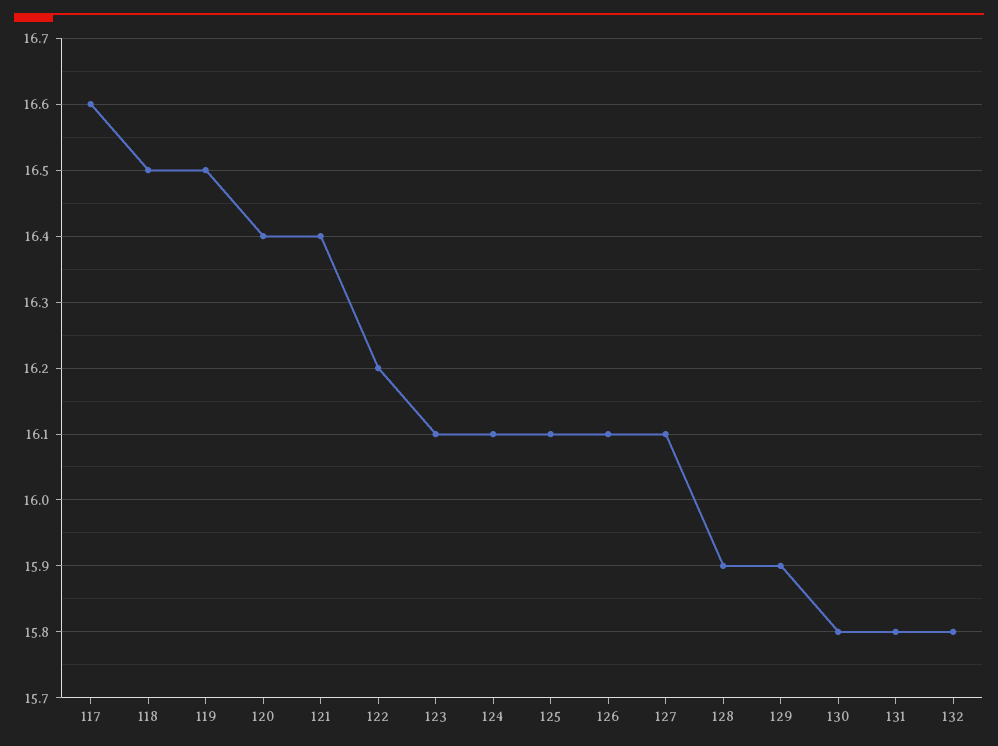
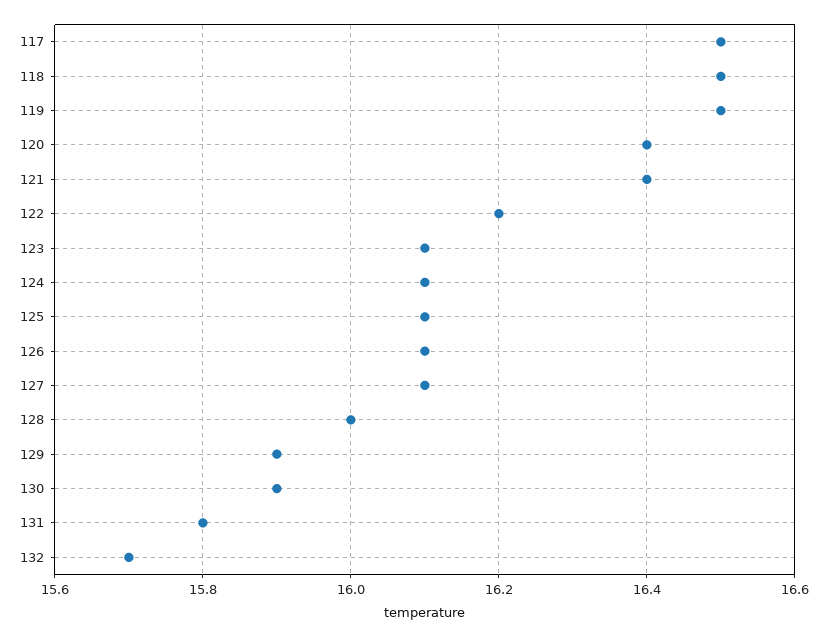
  {
-   "117": 16.6,
+   "117": 16.5,
    "118": 16.5,
    "119": 16.5,
    "120": 16.4,
    "121": 16.4,
    "122": 16.2,
    "123": 16.1,
    "124": 16.1,
    "125": 16.1,
    "126": 16.1,
    "127": 16.1,
-   "128": 15.9,
+   "128": 16,
    "129": 15.9,
-   "130": 15.8,
+   "130": 15.9,
    "131": 15.8,
-   "132": 15.8
+   "132": 15.7
  }

